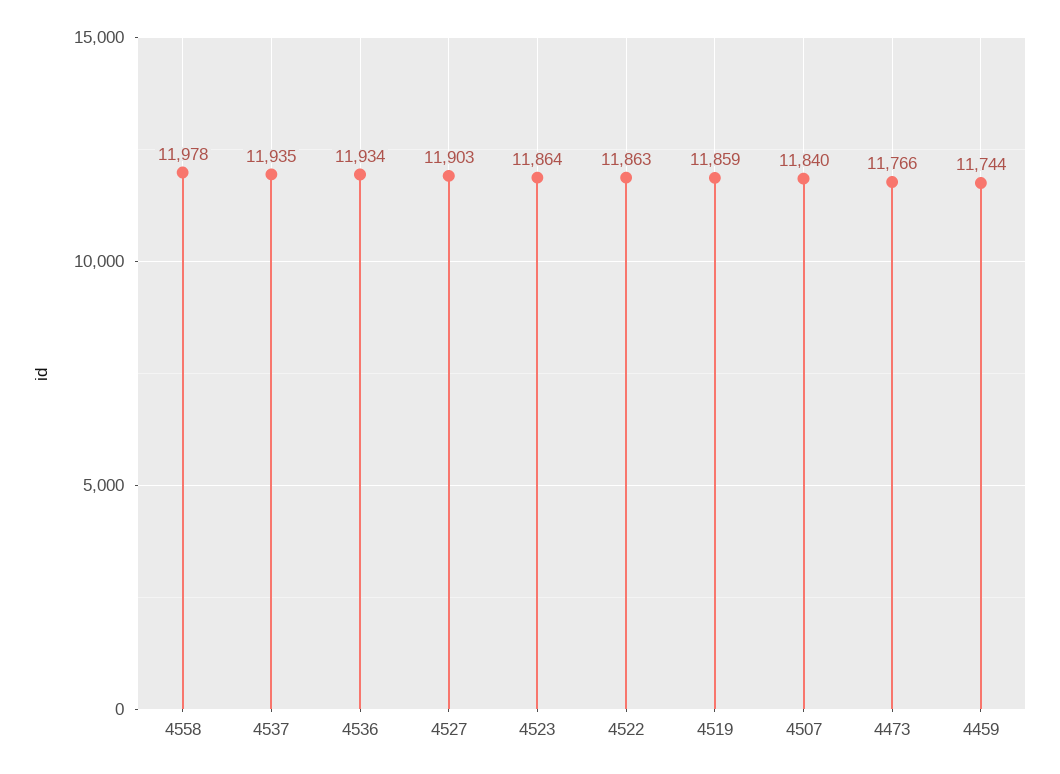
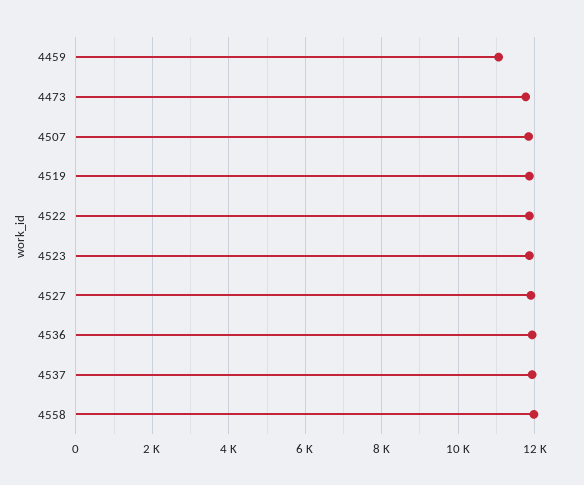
  {
    "4558": 11978,
    "4537": 11935,
    "4536": 11934,
    "4527": 11903,
    "4523": 11864,
    "4522": 11863,
    "4519": 11859,
    "4507": 11840,
    "4473": 11766,
-   "4459": 11744
+   "4459": 11000
  }

